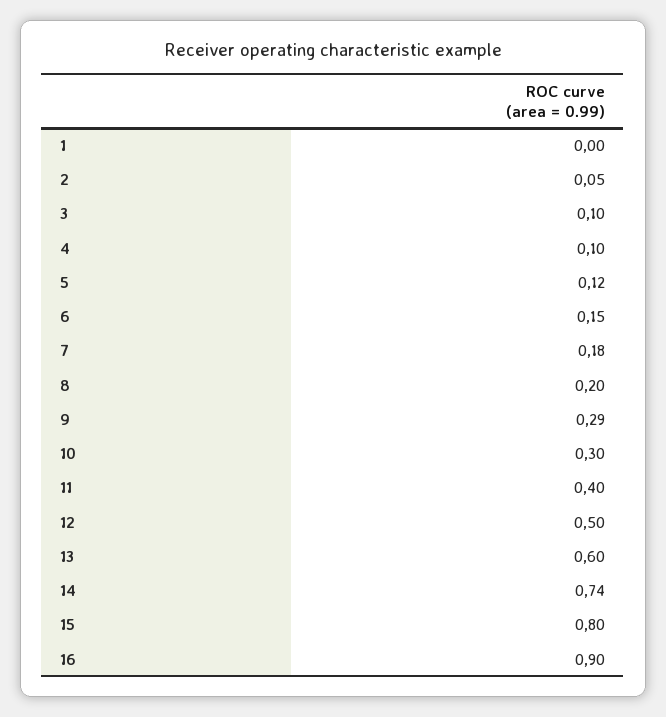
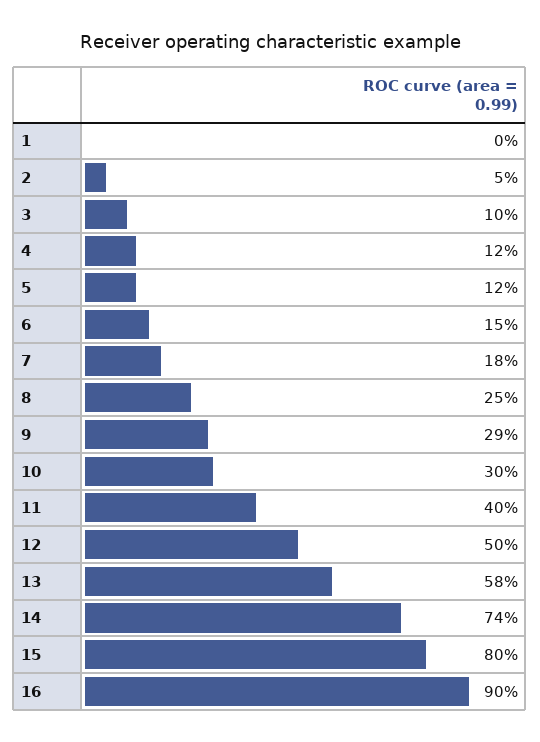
  {
    "1": 0,
    "2": 0.05,
    "3": 0.1,
-   "4": 0.1,
+   "4": 0.12,
    "5": 0.12,
    "6": 0.15,
    "7": 0.18,
-   "8": 0.2,
+   "8": 0.25,
    "9": 0.29,
    "10": 0.3,
    "11": 0.4,
    "12": 0.5,
-   "13": 0.6,
+   "13": 0.58,
    "14": 0.74,
    "15": 0.8,
    "16": 0.9
  }

